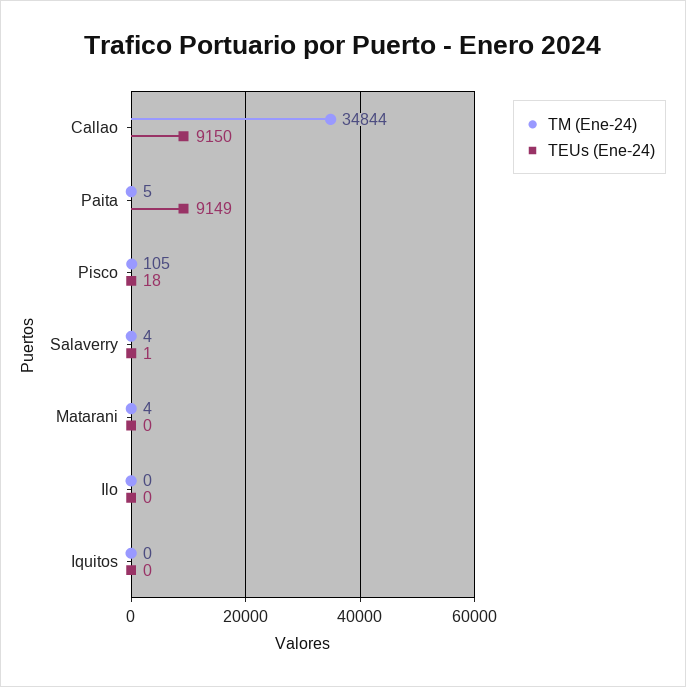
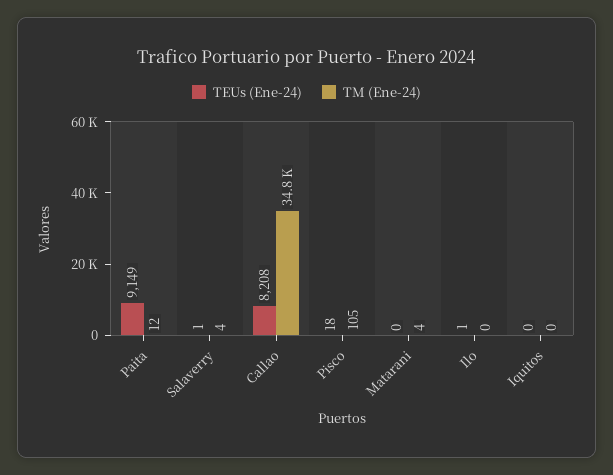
  {
    "TM (Ene-24)": {
      "Callao": 34844,
-     "Paita": 5,
+     "Paita": 12,
      "Pisco": 105,
      "Salaverry": 4,
      "Matarani": 4,
      "Ilo": 0,
      "Iquitos": 0
    },
    "TEUs (Ene-24)": {
-     "Callao": 9150,
+     "Callao": 8208,
      "Paita": 9149,
      "Pisco": 18,
      "Salaverry": 1,
      "Matarani": 0,
-     "Ilo": 0,
+     "Ilo": 1,
      "Iquitos": 0
    }
  }

